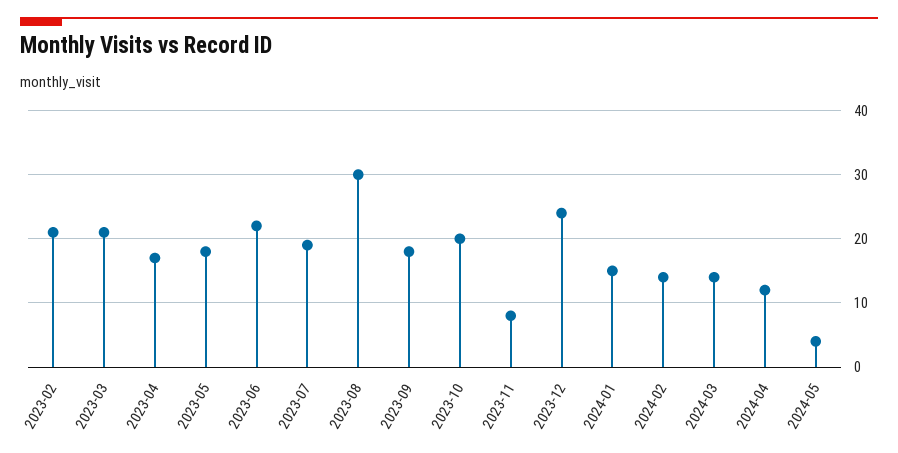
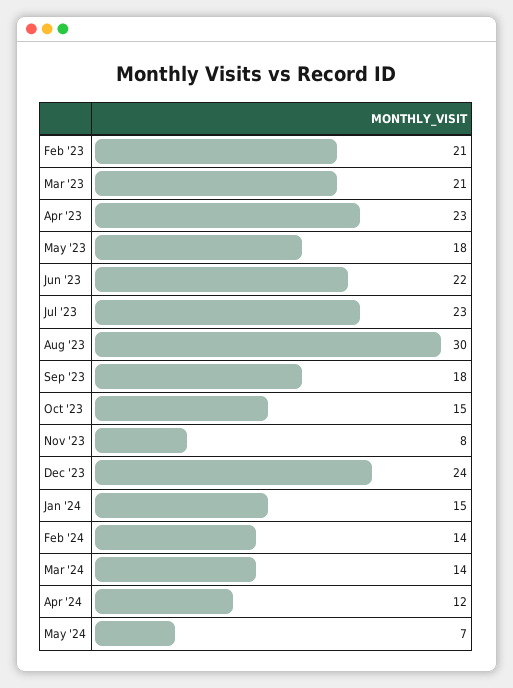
  {
    "2023-02": 21,
    "2023-03": 21,
-   "2023-04": 17,
+   "2023-04": 23,
    "2023-05": 18,
    "2023-06": 22,
-   "2023-07": 19,
+   "2023-07": 23,
    "2023-08": 30,
    "2023-09": 18,
-   "2023-10": 20,
+   "2023-10": 15,
    "2023-11": 8,
    "2023-12": 24,
    "2024-01": 15,
    "2024-02": 14,
    "2024-03": 14,
    "2024-04": 12,
-   "2024-05": 4
+   "2024-05": 7
  }

